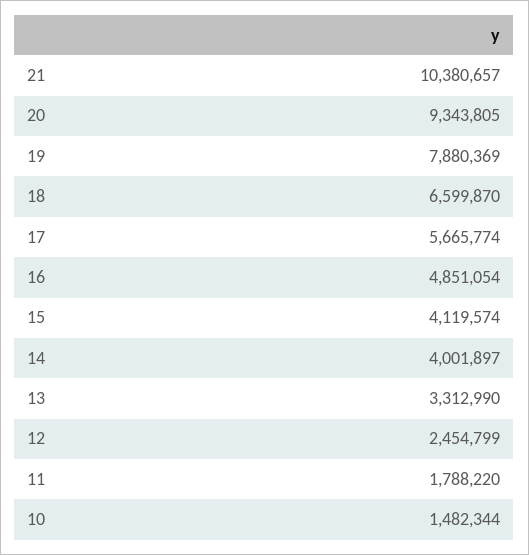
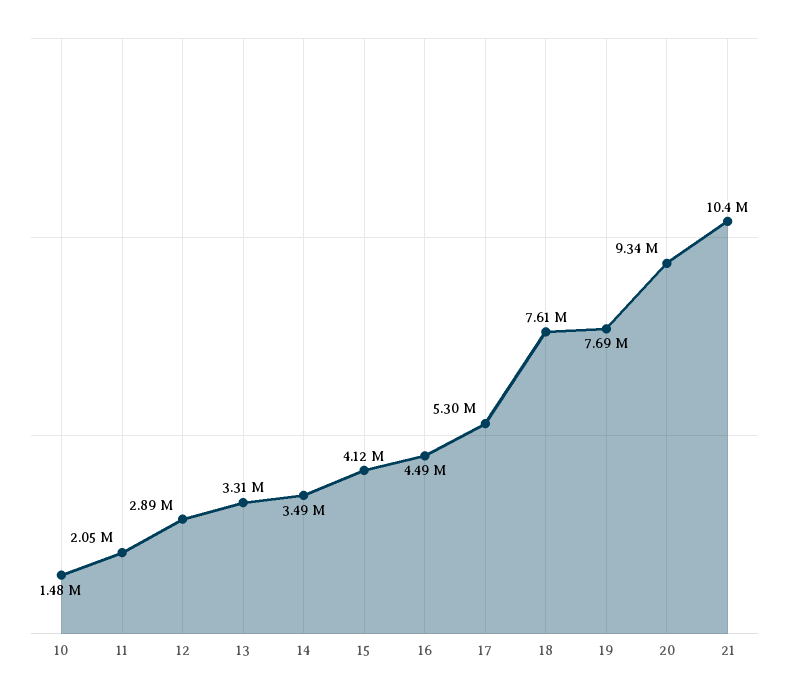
  {
    "21": 10380657,
    "20": 9343805,
-   "19": 7880369,
+   "19": 7690000,
-   "18": 6599870,
+   "18": 7610000,
-   "17": 5665774,
+   "17": 5300000,
-   "16": 4851054,
+   "16": 4490000,
    "15": 4119574,
-   "14": 4001897,
+   "14": 3490000,
    "13": 3312990,
-   "12": 2454799,
+   "12": 2890000,
-   "11": 1788220,
+   "11": 2050000,
    "10": 1482344
  }

